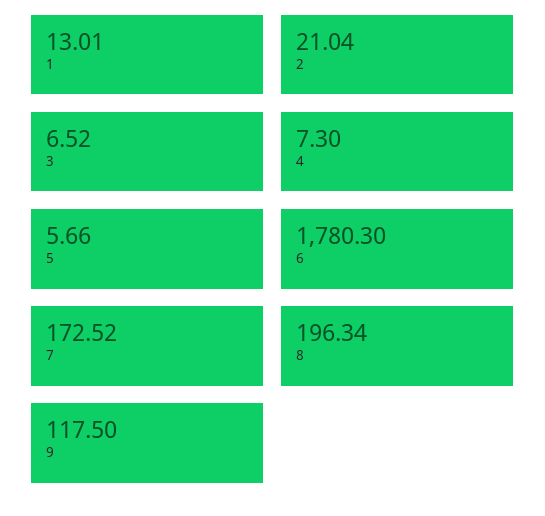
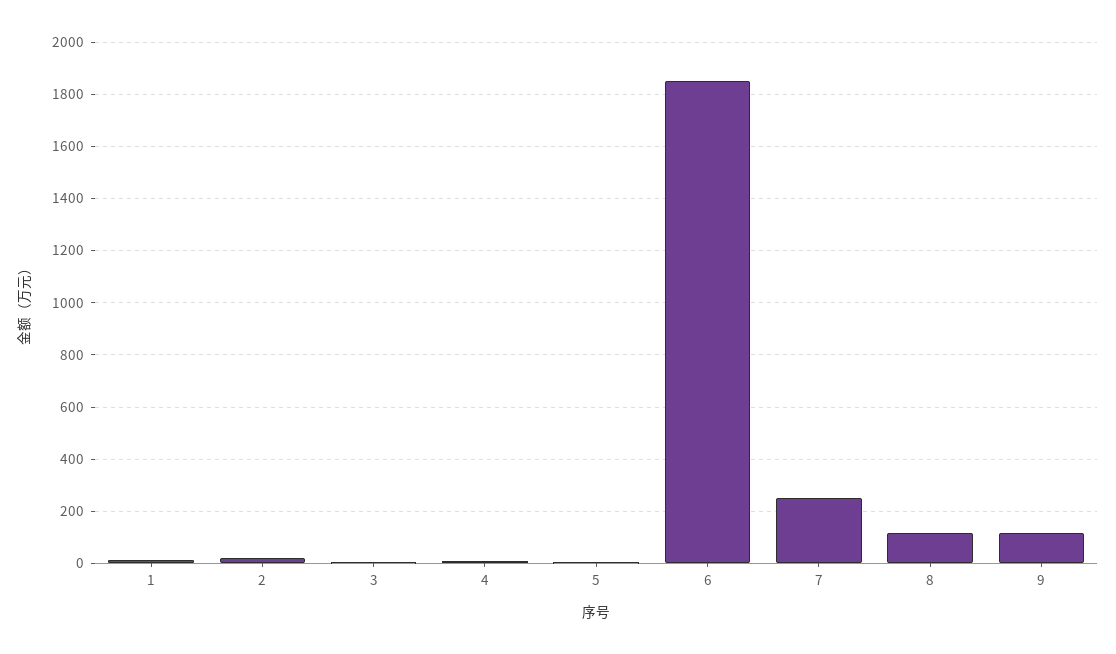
  {
    "1": 13.01,
    "2": 21.04,
    "3": 6.52,
    "4": 7.3,
    "5": 5.66,
-   "6": 1780.3,
+   "6": 1850,
-   "7": 172.52,
+   "7": 250,
-   "8": 196.34,
+   "8": 125,
    "9": 117.5
  }

